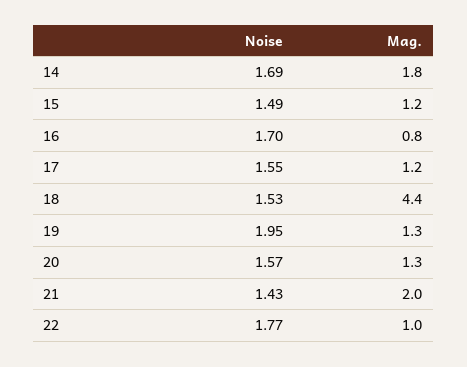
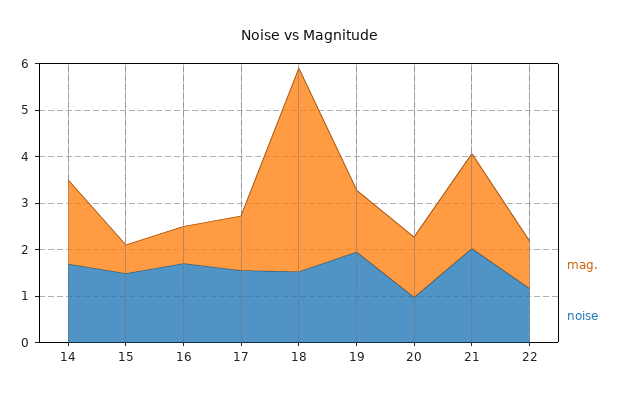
  {
    "Noise": {
      "14": 1.69,
      "15": 1.49,
      "16": 1.7,
      "17": 1.55,
      "18": 1.53,
      "19": 1.95,
-     "20": 1.57,
+     "20": 1,
-     "21": 1.43,
+     "21": 2,
-     "22": 1.77
+     "22": 1.2
    },
    "Mag.": {
      "14": 1.8,
-     "15": 1.2,
+     "15": 0.6,
      "16": 0.8,
      "17": 1.2,
      "18": 4.4,
      "19": 1.3,
      "20": 1.3,
      "21": 2,
      "22": 1
    }
  }

